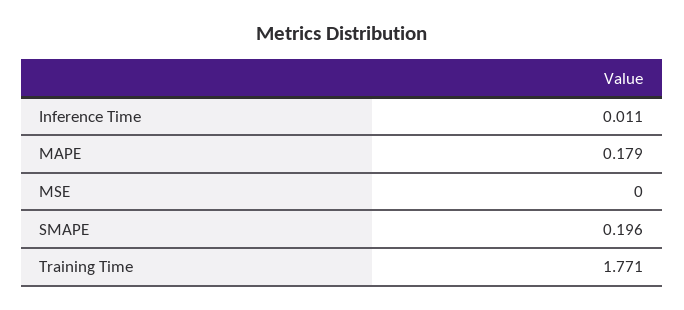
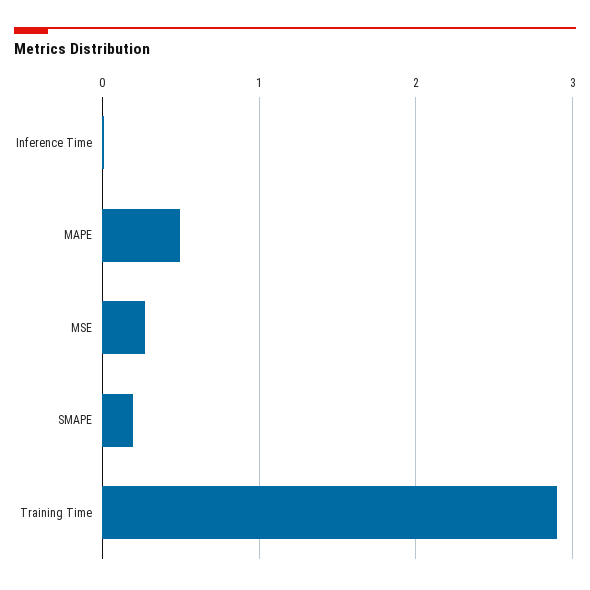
  {
    "Inference Time": 0.011,
-   "MAPE": 0.179,
+   "MAPE": 0.5,
-   "MSE": 0,
+   "MSE": 0.3,
    "SMAPE": 0.196,
-   "Training Time": 1.771
+   "Training Time": 2.9
  }

